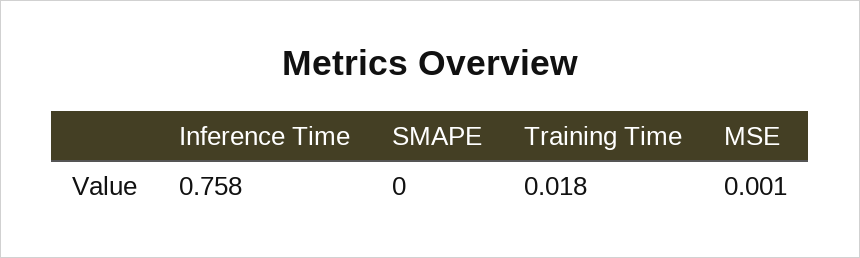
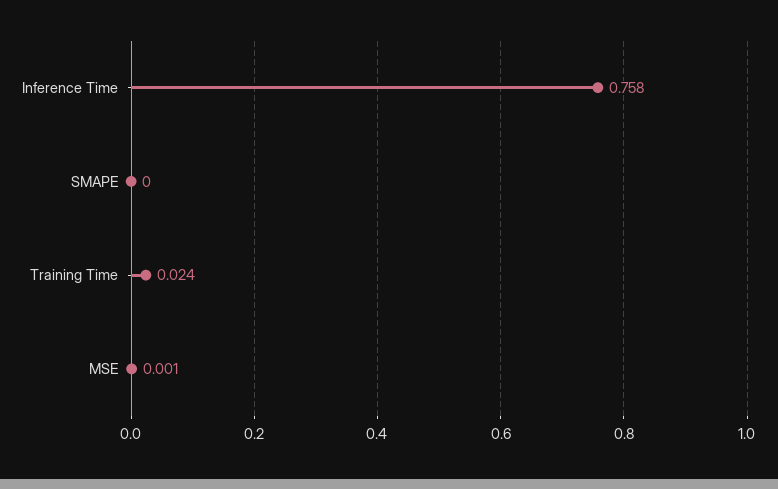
  {
    "Inference Time": 0.758,
    "SMAPE": 0,
-   "Training Time": 0.018,
+   "Training Time": 0.024,
    "MSE": 0.001
  }

